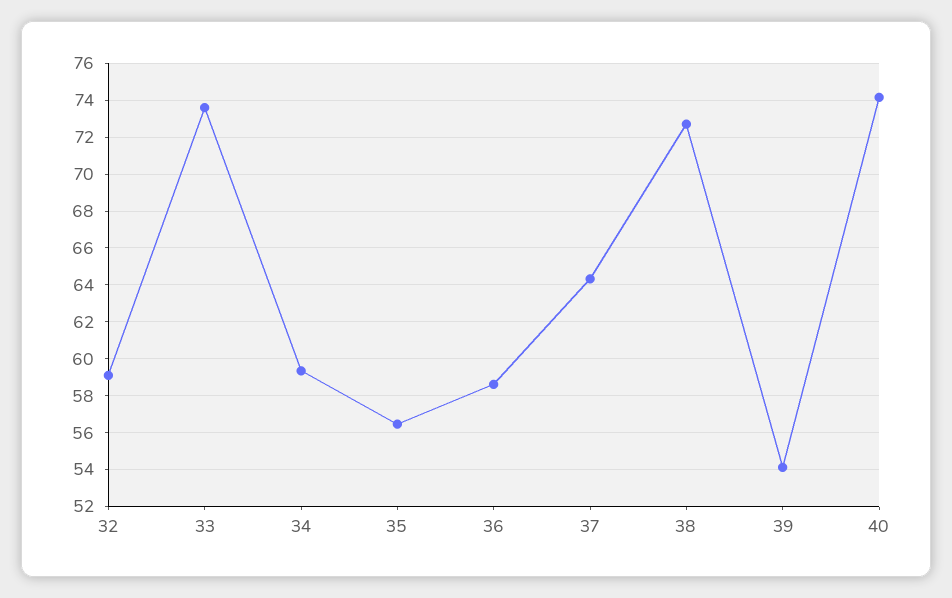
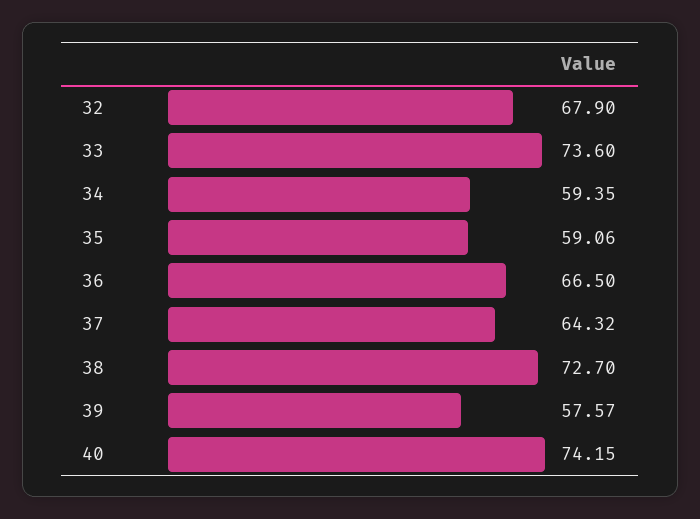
  {
-   "32": 59,
+   "32": 67.9,
    "33": 73.6,
    "34": 59.35,
-   "35": 56.5,
+   "35": 59.06,
-   "36": 58.5,
+   "36": 66.5,
    "37": 64.32,
    "38": 72.7,
-   "39": 54,
+   "39": 57.57,
    "40": 74.15
  }

